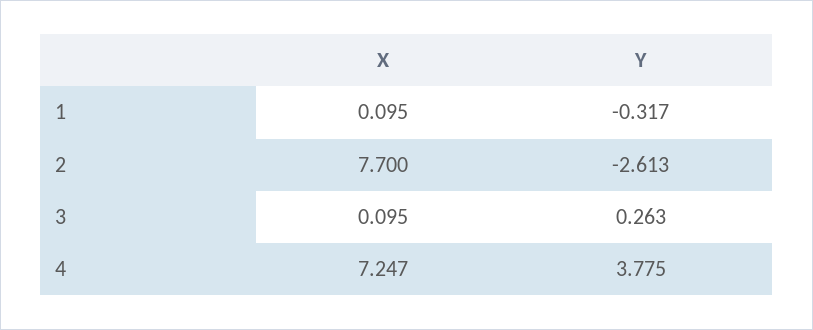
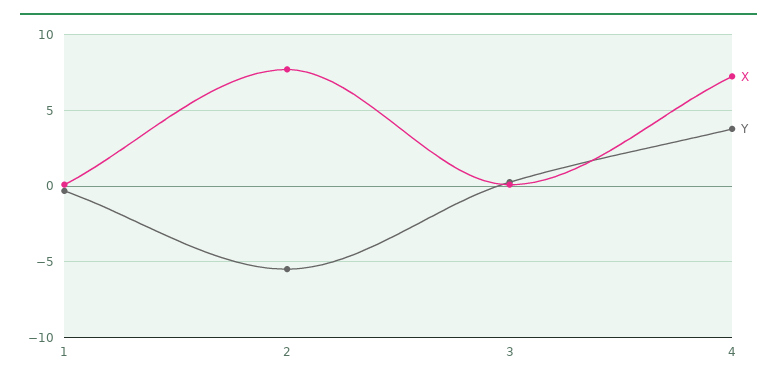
  {
    "X": {
      "1": 0.095,
      "2": 7.7,
      "3": 0.095,
      "4": 7.247
    },
    "Y": {
      "1": -0.317,
-     "2": -2.613,
+     "2": -5.5,
      "3": 0.263,
      "4": 3.775
    }
  }

